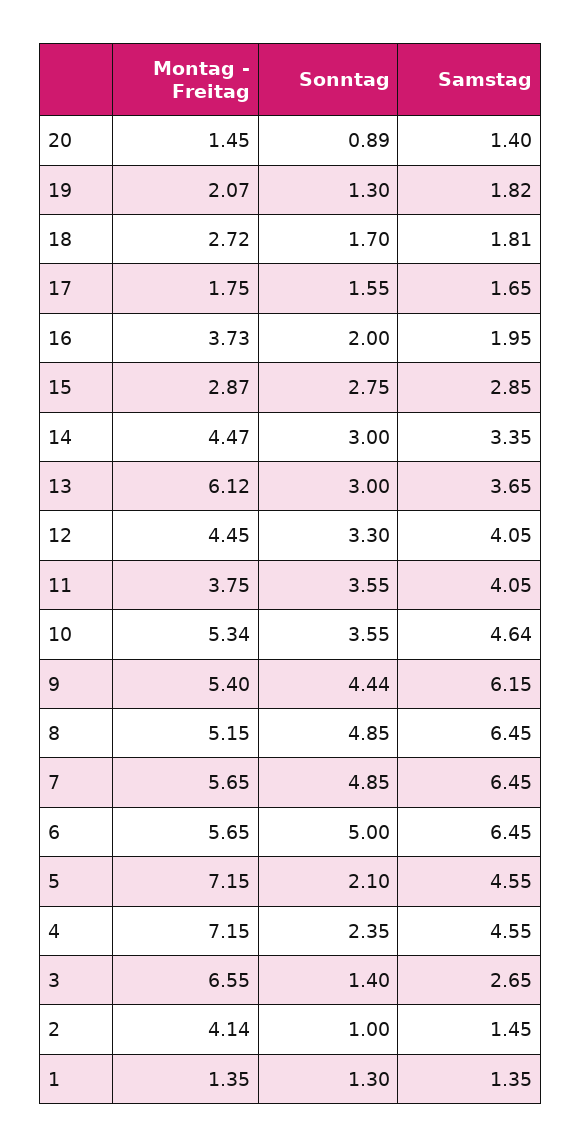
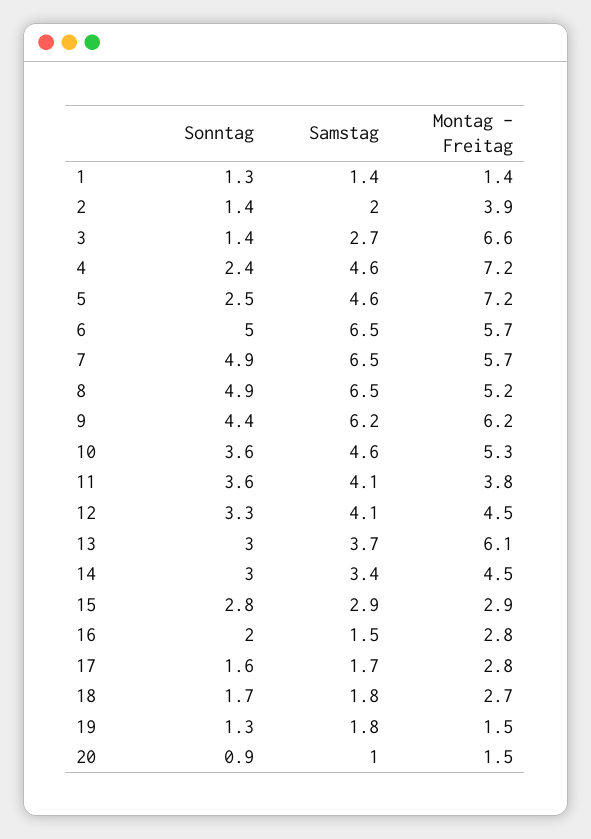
  {
    "Montag - Freitag": {
      "20": 1.45,
-     "19": 2.07,
+     "19": 1.5,
      "18": 2.72,
-     "17": 1.75,
+     "17": 2.8,
-     "16": 3.73,
+     "16": 2.8,
      "15": 2.87,
      "14": 4.47,
      "13": 6.12,
      "12": 4.45,
      "11": 3.75,
      "10": 5.34,
-     "9": 5.4,
+     "9": 6.2,
      "8": 5.15,
      "7": 5.65,
      "6": 5.65,
      "5": 7.15,
      "4": 7.15,
      "3": 6.55,
-     "2": 4.14,
+     "2": 3.9,
      "1": 1.35
    },
    "Sonntag": {
      "20": 0.89,
      "19": 1.3,
      "18": 1.7,
      "17": 1.55,
      "16": 2,
      "15": 2.75,
      "14": 3,
      "13": 3,
      "12": 3.3,
      "11": 3.55,
      "10": 3.55,
      "9": 4.44,
      "8": 4.85,
      "7": 4.85,
      "6": 5,
-     "5": 2.1,
+     "5": 2.5,
      "4": 2.35,
      "3": 1.4,
-     "2": 1,
+     "2": 1.4,
      "1": 1.3
    },
    "Samstag": {
-     "20": 1.4,
+     "20": 1,
      "19": 1.82,
      "18": 1.81,
      "17": 1.65,
-     "16": 1.95,
+     "16": 1.5,
      "15": 2.85,
      "14": 3.35,
      "13": 3.65,
      "12": 4.05,
      "11": 4.05,
      "10": 4.64,
      "9": 6.15,
      "8": 6.45,
      "7": 6.45,
      "6": 6.45,
      "5": 4.55,
      "4": 4.55,
      "3": 2.65,
-     "2": 1.45,
+     "2": 2,
      "1": 1.35
    }
  }

